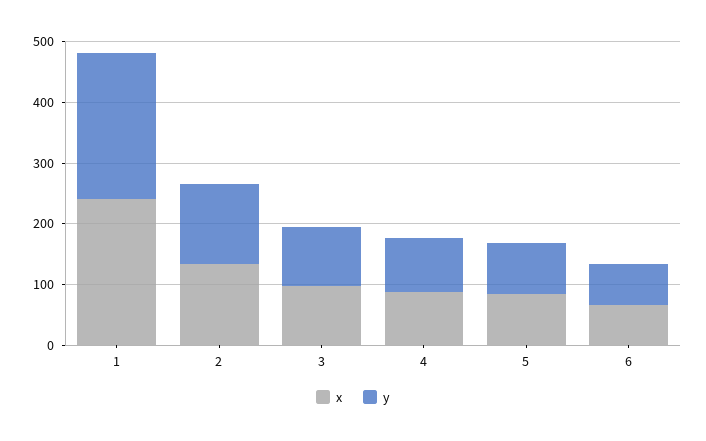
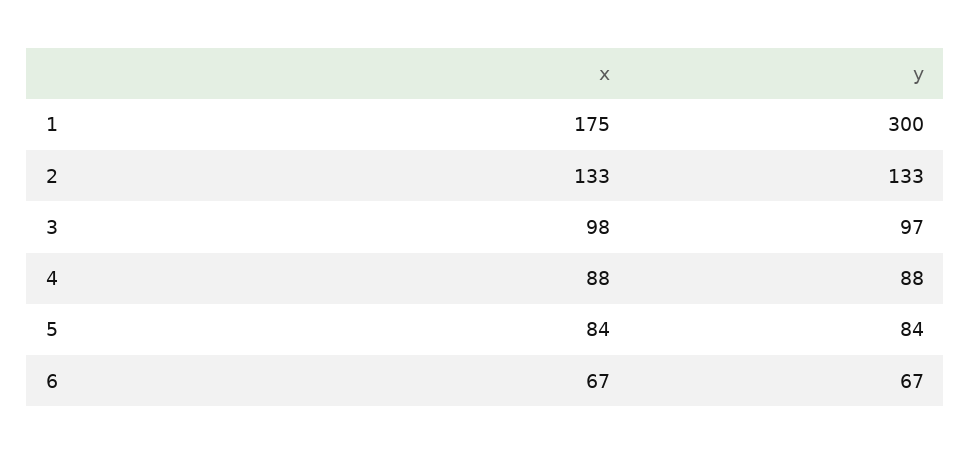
  {
    "x": {
-     "1": 240,
+     "1": 175,
      "2": 133,
      "3": 98,
      "4": 88,
      "5": 84,
      "6": 67
    },
    "y": {
-     "1": 240,
+     "1": 300,
      "2": 133,
      "3": 97,
      "4": 88,
      "5": 84,
      "6": 67
    }
  }

